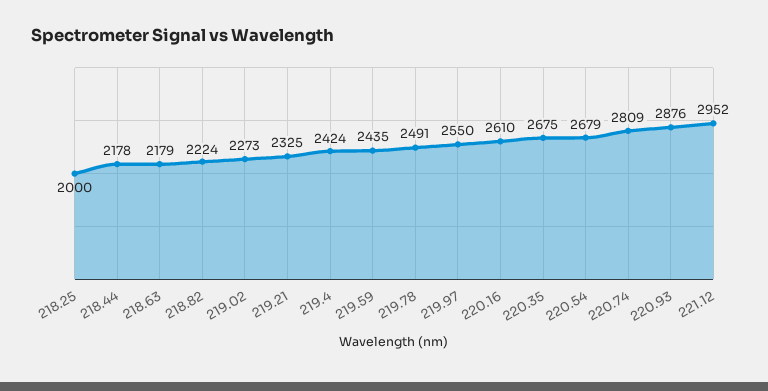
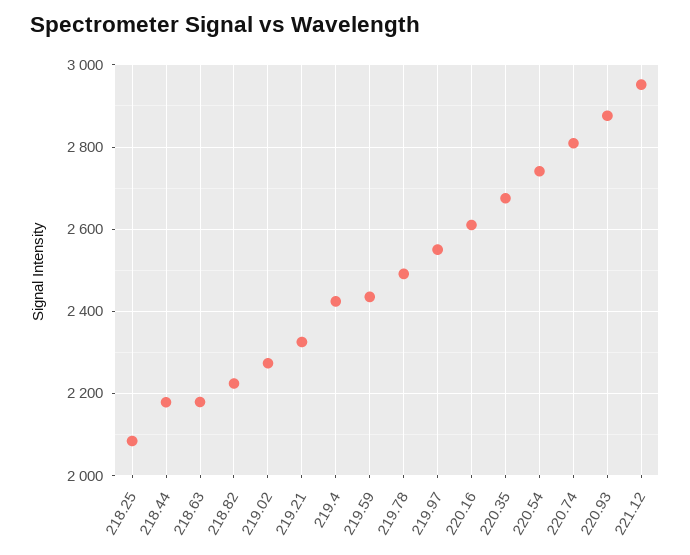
  {
-   "218.25": 2000,
+   "218.25": 2080,
    "218.44": 2178,
    "218.63": 2179,
    "218.82": 2224,
    "219.02": 2273,
    "219.21": 2325,
    "219.4": 2424,
    "219.59": 2435,
    "219.78": 2491,
    "219.97": 2550,
    "220.16": 2610,
    "220.35": 2675,
-   "220.54": 2679,
+   "220.54": 2740,
    "220.74": 2809,
    "220.93": 2876,
    "221.12": 2952
  }

